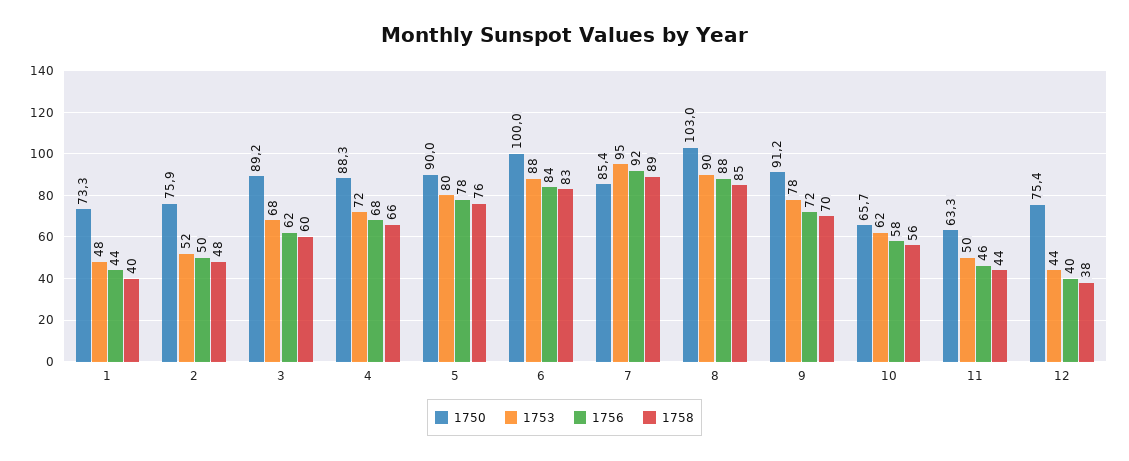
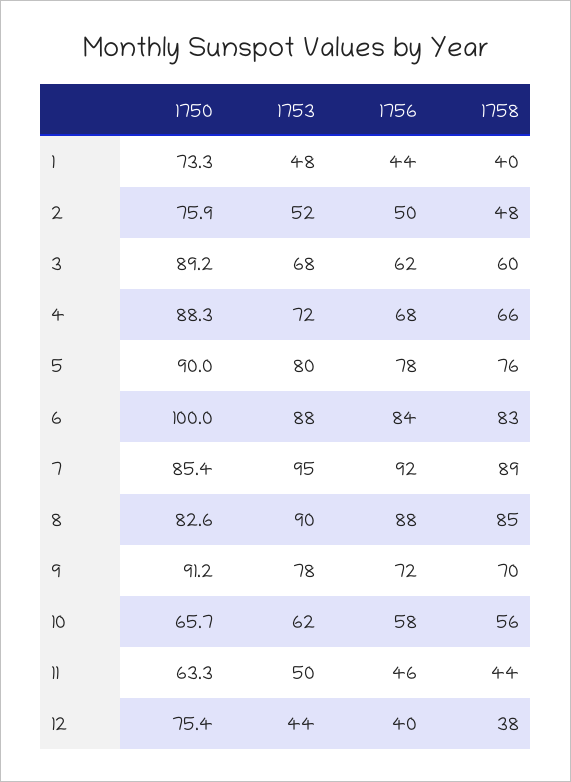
  {
    "1750": {
      "1": 73.3,
      "2": 75.9,
      "3": 89.2,
      "4": 88.3,
      "5": 90,
      "6": 100,
      "7": 85.4,
-     "8": 103,
+     "8": 82.6,
      "9": 91.2,
      "10": 65.7,
      "11": 63.3,
      "12": 75.4
    },
    "1753": {
      "1": 48,
      "2": 52,
      "3": 68,
      "4": 72,
      "5": 80,
      "6": 88,
      "7": 95,
      "8": 90,
      "9": 78,
      "10": 62,
      "11": 50,
      "12": 44
    },
    "1756": {
      "1": 44,
      "2": 50,
      "3": 62,
      "4": 68,
      "5": 78,
      "6": 84,
      "7": 92,
      "8": 88,
      "9": 72,
      "10": 58,
      "11": 46,
      "12": 40
    },
    "1758": {
      "1": 40,
      "2": 48,
      "3": 60,
      "4": 66,
      "5": 76,
      "6": 83,
      "7": 89,
      "8": 85,
      "9": 70,
      "10": 56,
      "11": 44,
      "12": 38
    }
  }

